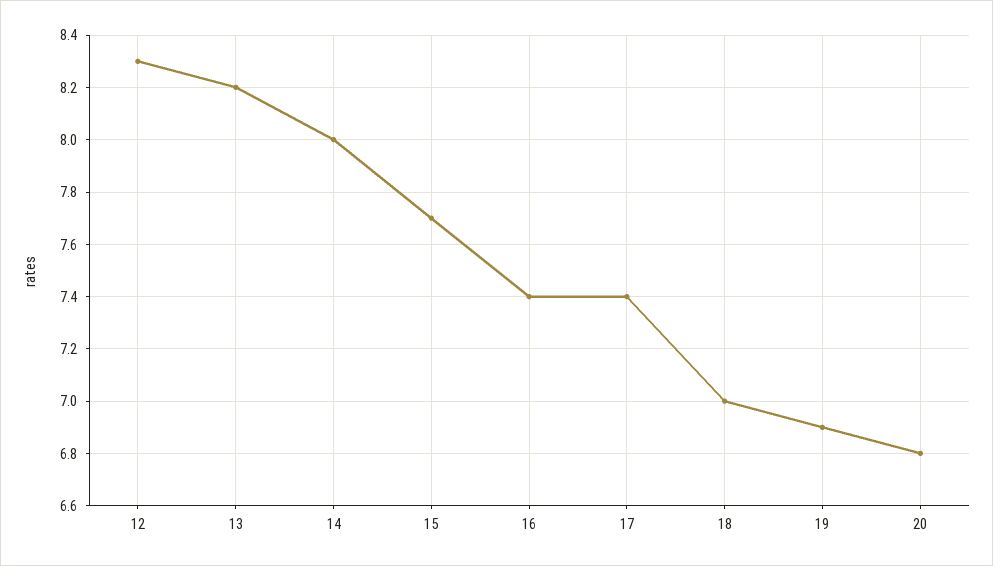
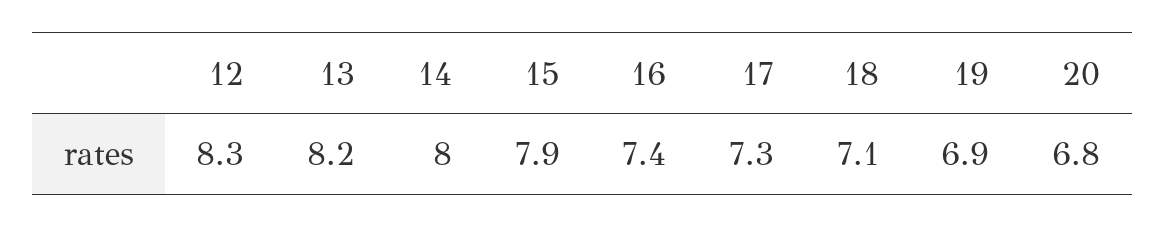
  {
    "12": 8.3,
    "13": 8.2,
    "14": 8,
-   "15": 7.7,
+   "15": 7.9,
    "16": 7.4,
-   "17": 7.4,
+   "17": 7.3,
-   "18": 7,
+   "18": 7.1,
    "19": 6.9,
    "20": 6.8
  }

